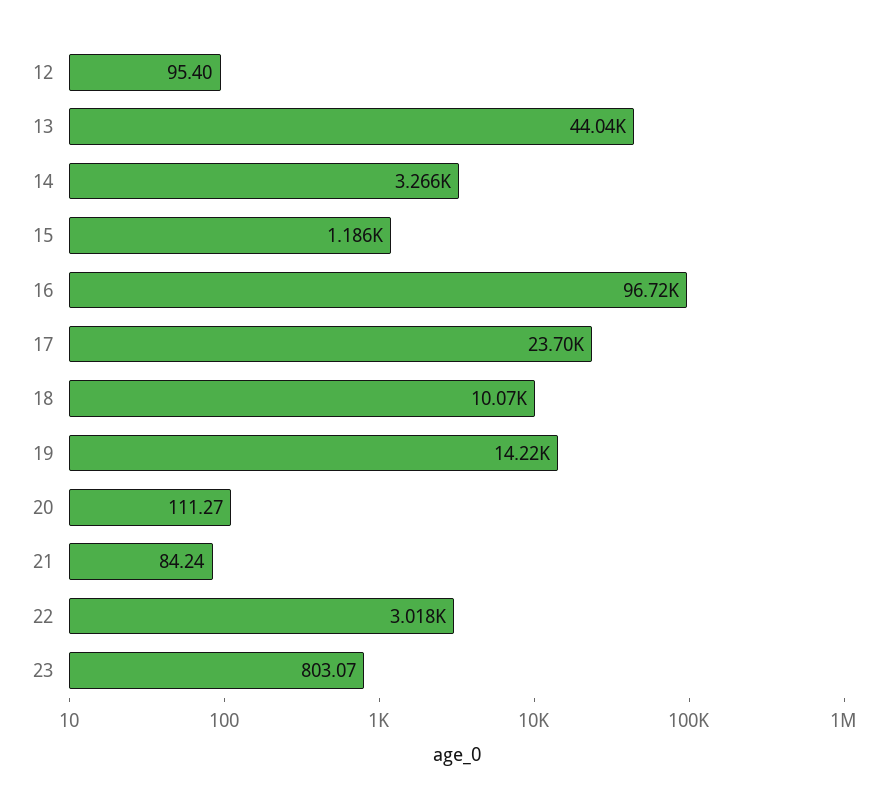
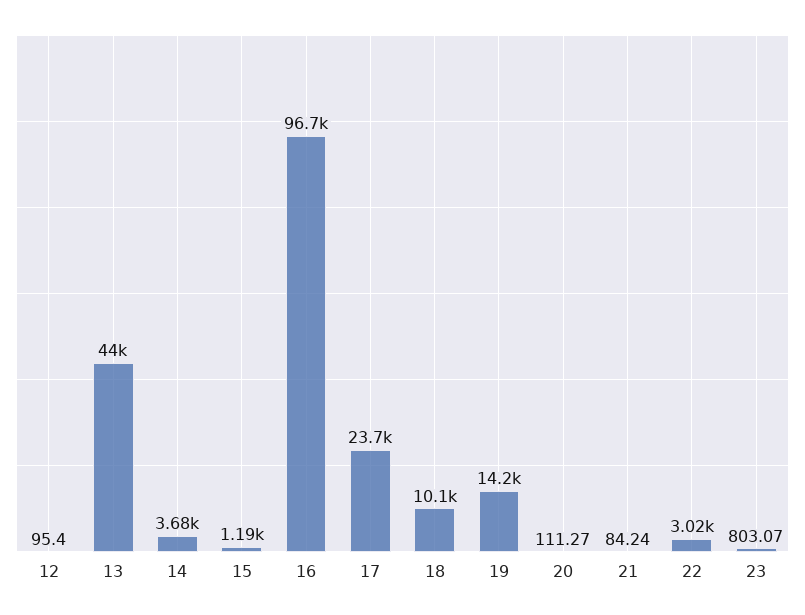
  {
    "12": 95.4,
    "13": 44040,
-   "14": 3266,
+   "14": 3680,
    "15": 1186,
    "16": 96720,
    "17": 23700,
    "18": 10070,
    "19": 14220,
    "20": 111.27,
    "21": 84.24,
    "22": 3018,
    "23": 803.07
  }

